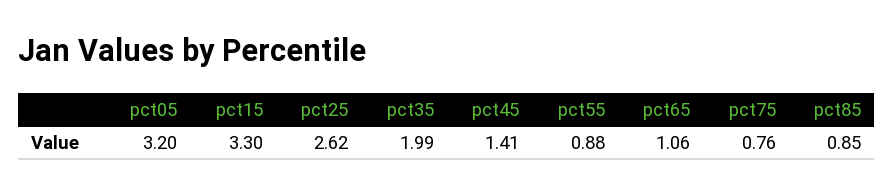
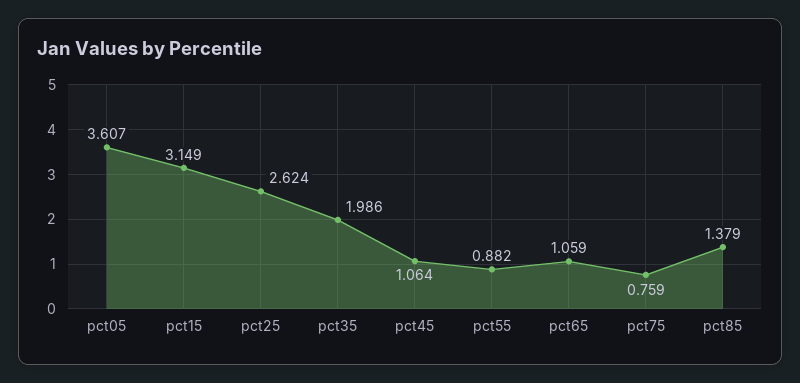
  {
-   "pct05": 3.2,
+   "pct05": 3.607,
-   "pct15": 3.3,
+   "pct15": 3.149,
    "pct25": 2.624,
    "pct35": 1.986,
-   "pct45": 1.41,
+   "pct45": 1.064,
    "pct55": 0.882,
    "pct65": 1.059,
    "pct75": 0.759,
-   "pct85": 0.85
+   "pct85": 1.379
  }

